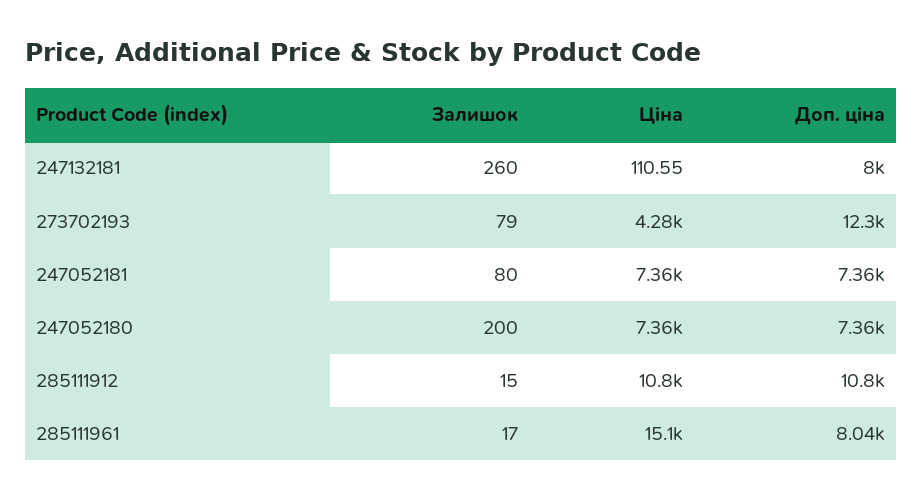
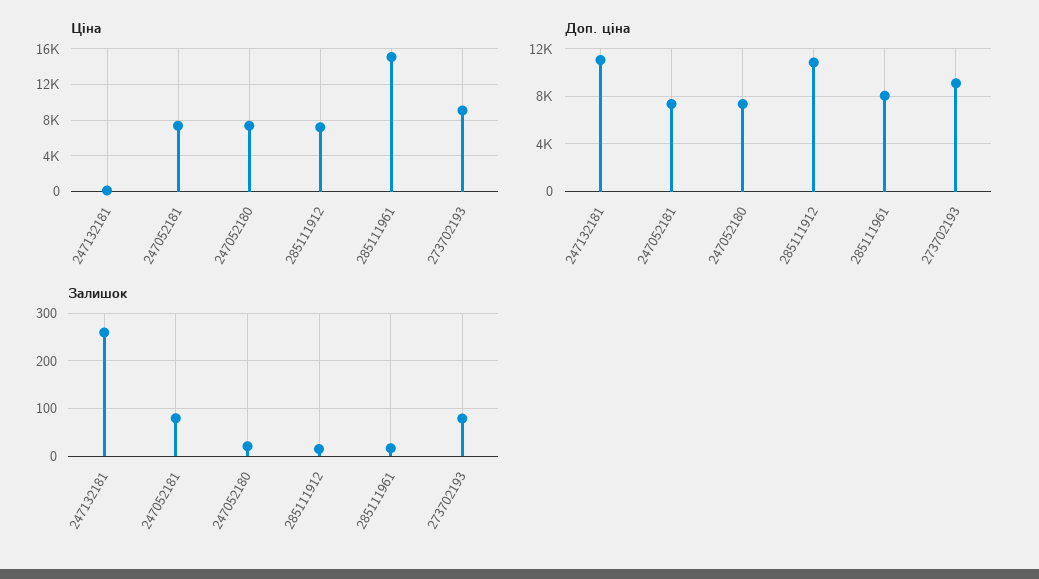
  {
    "Залишок": {
      "247132181": 260,
      "273702193": 79,
      "247052181": 80,
-     "247052180": 200,
+     "247052180": 20,
      "285111912": 15,
      "285111961": 17
    },
    "Ціна": {
      "247132181": 110.55,
-     "273702193": 4280,
+     "273702193": 9000,
      "247052181": 7360,
      "247052180": 7360,
-     "285111912": 10800,
+     "285111912": 7000,
      "285111961": 15100
    },
    "Доп. ціна": {
-     "247132181": 8000,
+     "247132181": 11000,
-     "273702193": 12300,
+     "273702193": 9000,
      "247052181": 7360,
      "247052180": 7360,
      "285111912": 10800,
      "285111961": 8040
    }
  }

